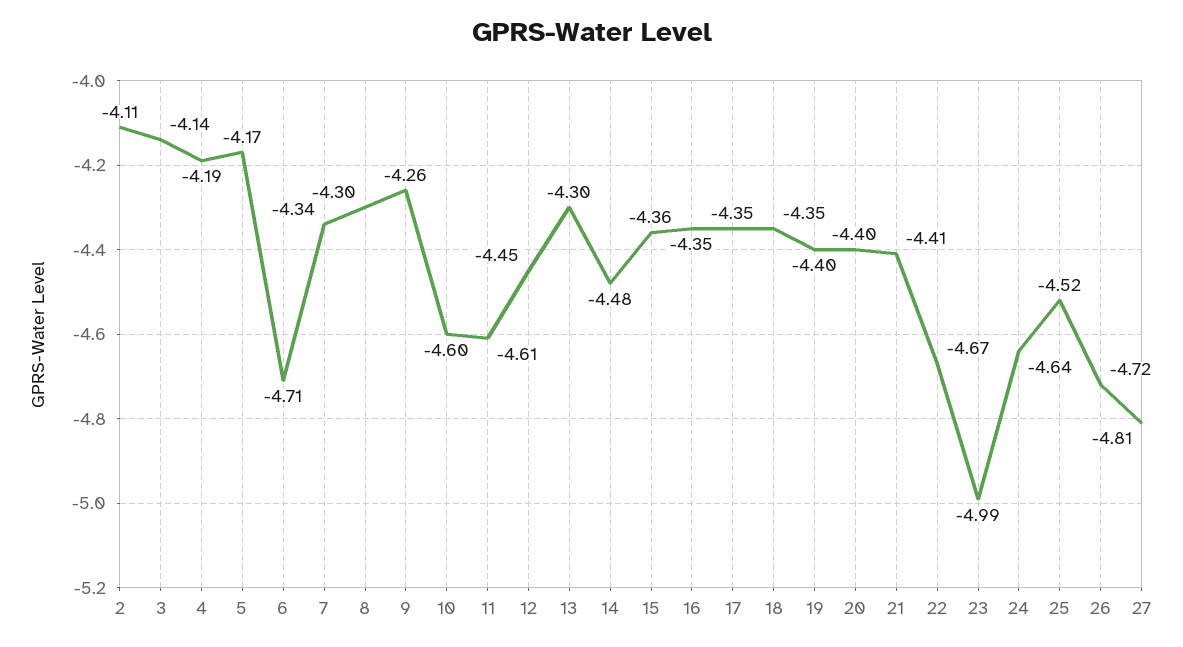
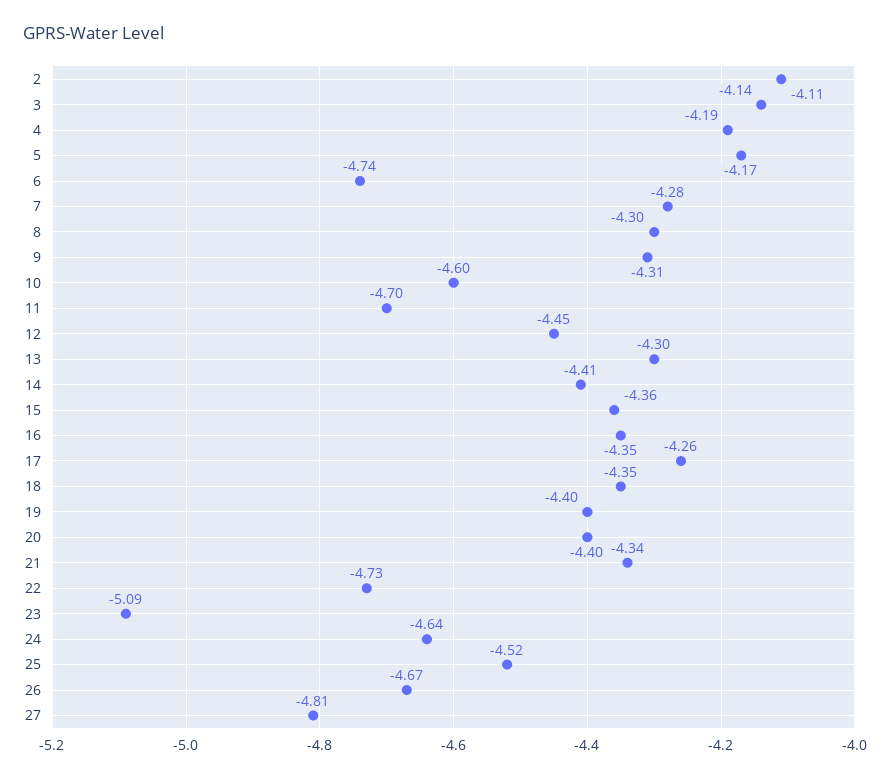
  {
    "2": -4.11,
    "3": -4.14,
    "4": -4.19,
    "5": -4.17,
-   "6": -4.71,
+   "6": -4.74,
-   "7": -4.34,
+   "7": -4.28,
    "8": -4.3,
-   "9": -4.26,
+   "9": -4.31,
    "10": -4.6,
-   "11": -4.61,
+   "11": -4.7,
    "12": -4.45,
    "13": -4.3,
-   "14": -4.48,
+   "14": -4.41,
    "15": -4.36,
    "16": -4.35,
-   "17": -4.35,
+   "17": -4.26,
    "18": -4.35,
    "19": -4.4,
    "20": -4.4,
-   "21": -4.41,
+   "21": -4.34,
-   "22": -4.67,
+   "22": -4.73,
-   "23": -4.99,
+   "23": -5.09,
    "24": -4.64,
    "25": -4.52,
-   "26": -4.72,
+   "26": -4.67,
    "27": -4.81
  }

